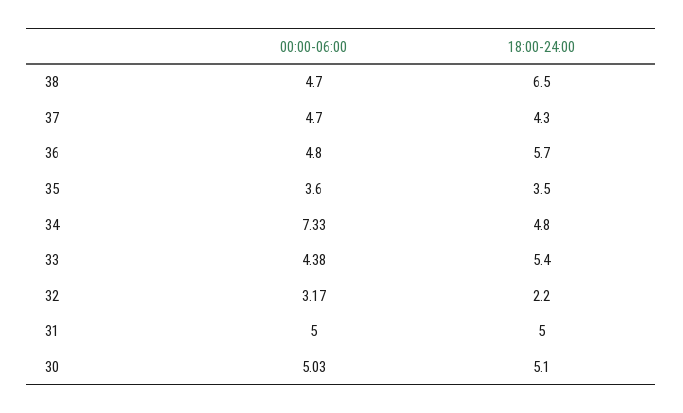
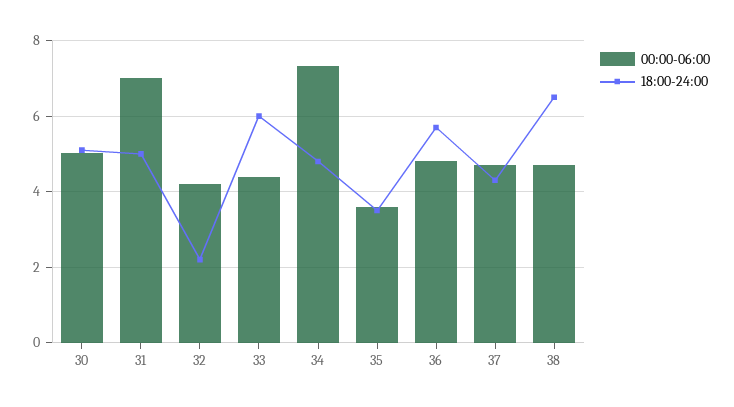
  {
    "00:00-06:00": {
      "38": 4.7,
      "37": 4.7,
      "36": 4.8,
      "35": 3.6,
      "34": 7.33,
      "33": 4.38,
-     "32": 3.17,
+     "32": 4.2,
-     "31": 5,
+     "31": 7,
      "30": 5.03
    },
    "18:00-24:00": {
      "38": 6.5,
      "37": 4.3,
      "36": 5.7,
      "35": 3.5,
      "34": 4.8,
-     "33": 5.4,
+     "33": 6,
      "32": 2.2,
      "31": 5,
      "30": 5.1
    }
  }

